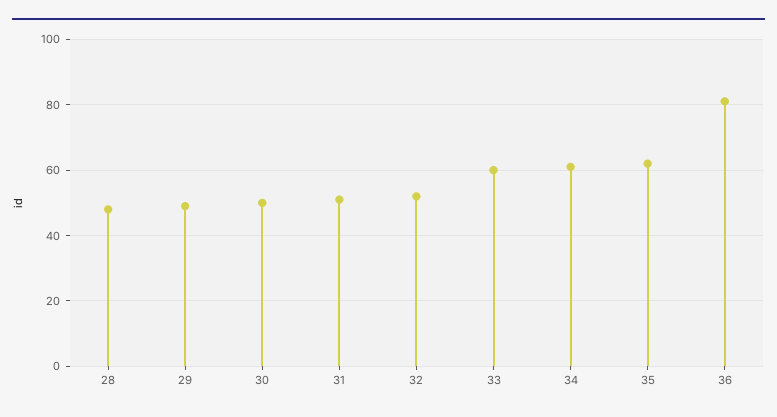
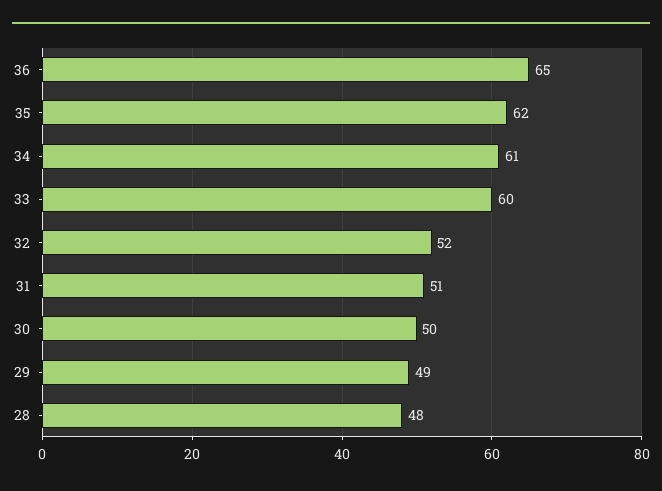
  {
    "28": 48,
    "29": 49,
    "30": 50,
    "31": 51,
    "32": 52,
    "33": 60,
    "34": 61,
    "35": 62,
-   "36": 80
+   "36": 65
  }

